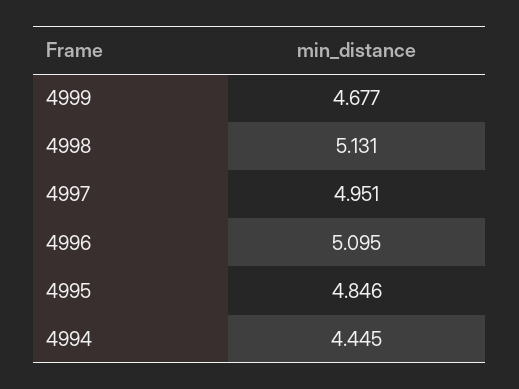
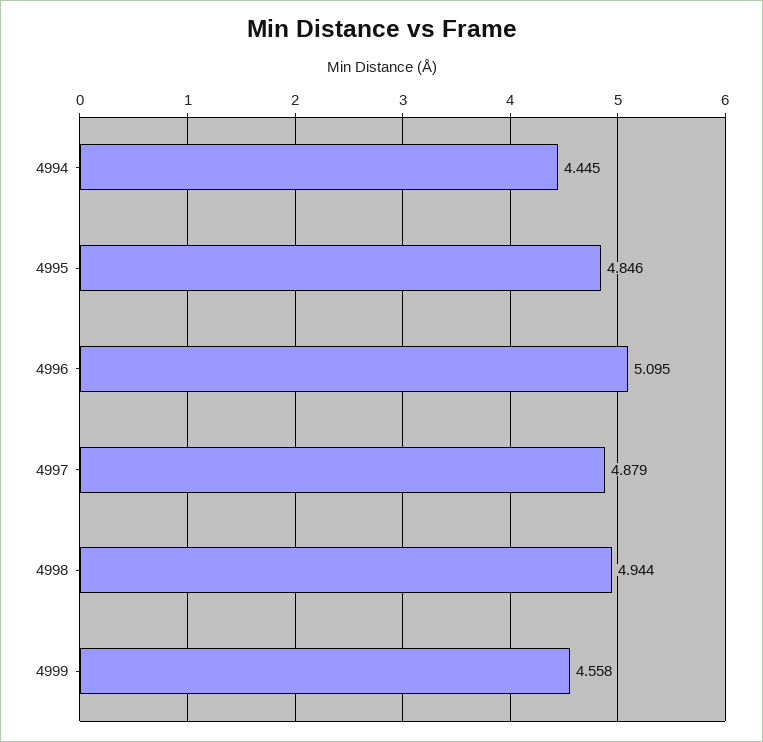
  {
-   "4999": 4.677,
+   "4999": 4.558,
-   "4998": 5.131,
+   "4998": 4.944,
-   "4997": 4.951,
+   "4997": 4.879,
    "4996": 5.095,
    "4995": 4.846,
    "4994": 4.445
  }

